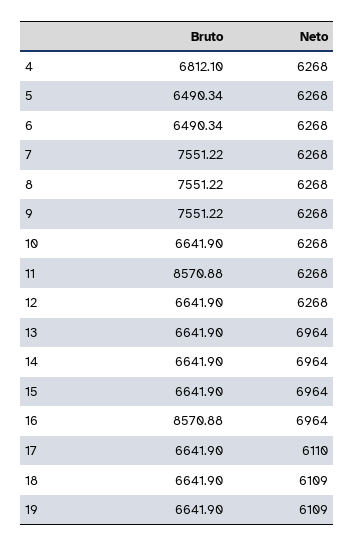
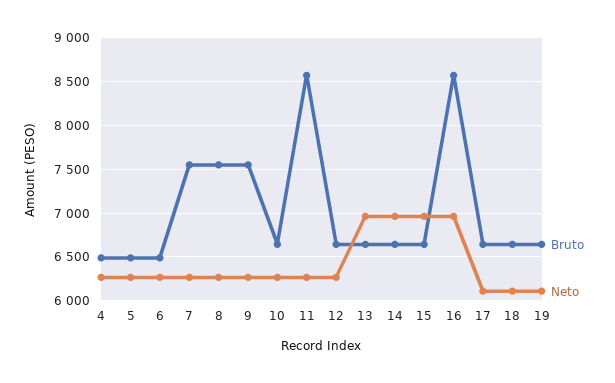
  {
    "Bruto": {
-     "4": 6812.1,
+     "4": 6500,
      "5": 6490.34,
      "6": 6490.34,
      "7": 7551.22,
      "8": 7551.22,
      "9": 7551.22,
      "10": 6641.9,
      "11": 8570.88,
      "12": 6641.9,
      "13": 6641.9,
      "14": 6641.9,
      "15": 6641.9,
      "16": 8570.88,
      "17": 6641.9,
      "18": 6641.9,
      "19": 6641.9
    },
    "Neto": {
      "4": 6268,
      "5": 6268,
      "6": 6268,
      "7": 6268,
      "8": 6268,
      "9": 6268,
      "10": 6268,
      "11": 6268,
      "12": 6268,
      "13": 6964,
      "14": 6964,
      "15": 6964,
      "16": 6964,
      "17": 6110,
      "18": 6109,
      "19": 6109
    }
  }

